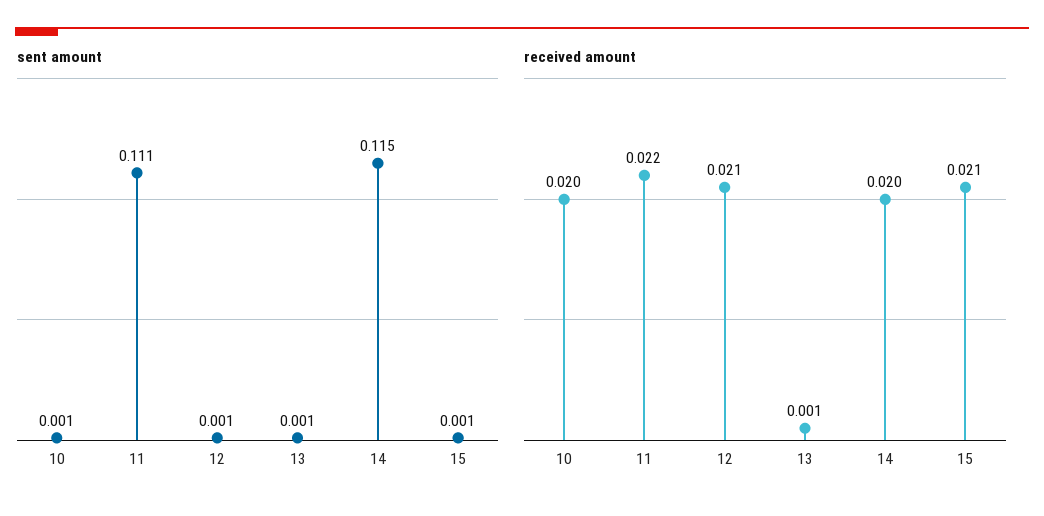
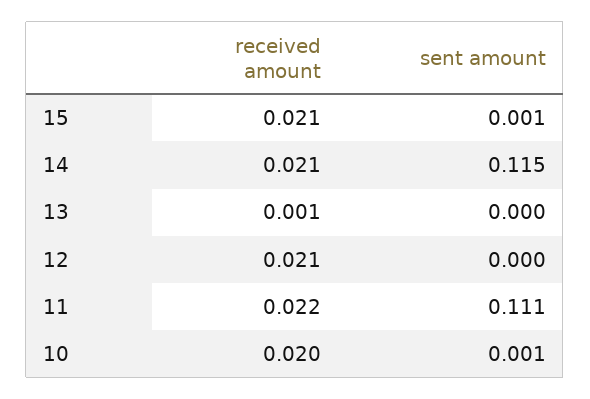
  {
    "sent amount": {
      "10": 0.001,
      "11": 0.111,
-     "12": 0.001,
+     "12": 0,
-     "13": 0.001,
+     "13": 0,
      "14": 0.115,
      "15": 0.001
    },
    "received amount": {
      "10": 0.02,
      "11": 0.022,
      "12": 0.021,
      "13": 0.001,
-     "14": 0.02,
+     "14": 0.021,
      "15": 0.021
    }
  }

